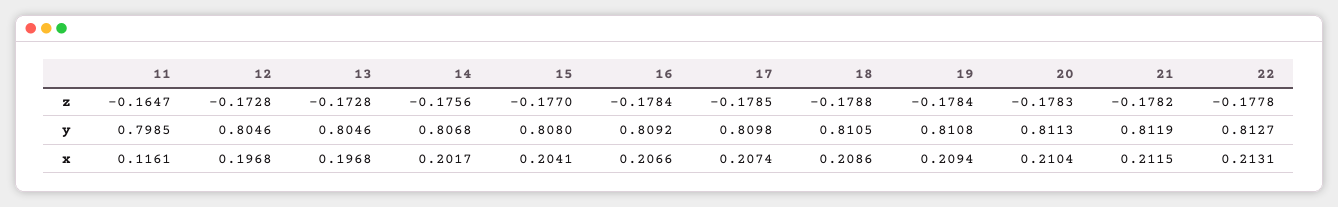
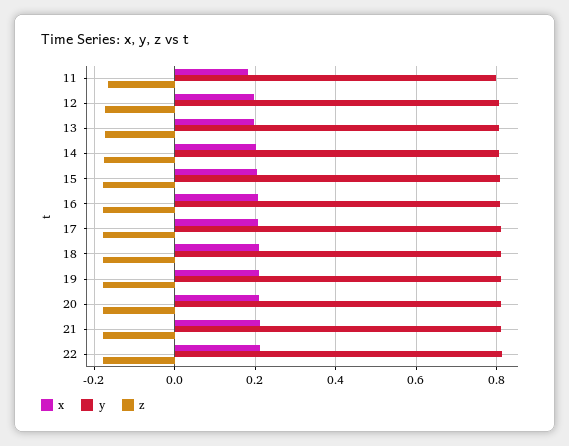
  {
    "z": {
      "11": -0.1647,
      "12": -0.1728,
      "13": -0.1728,
      "14": -0.1756,
      "15": -0.177,
      "16": -0.1784,
      "17": -0.1785,
      "18": -0.1788,
      "19": -0.1784,
      "20": -0.1783,
      "21": -0.1782,
      "22": -0.1778
    },
    "y": {
      "11": 0.7985,
      "12": 0.8046,
      "13": 0.8046,
      "14": 0.8068,
      "15": 0.808,
      "16": 0.8092,
      "17": 0.8098,
      "18": 0.8105,
      "19": 0.8108,
      "20": 0.8113,
      "21": 0.8119,
      "22": 0.8127
    },
    "x": {
-     "11": 0.1161,
+     "11": 0.18,
      "12": 0.1968,
      "13": 0.1968,
      "14": 0.2017,
      "15": 0.2041,
      "16": 0.2066,
      "17": 0.2074,
      "18": 0.2086,
      "19": 0.2094,
      "20": 0.2104,
      "21": 0.2115,
      "22": 0.2131
    }
  }

